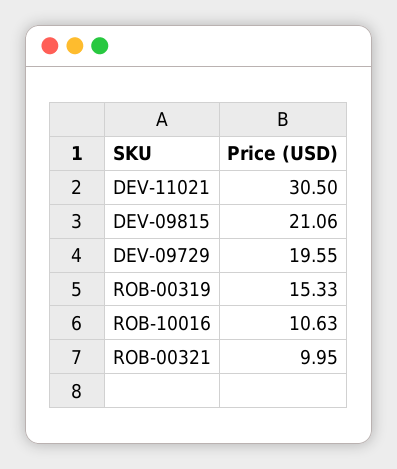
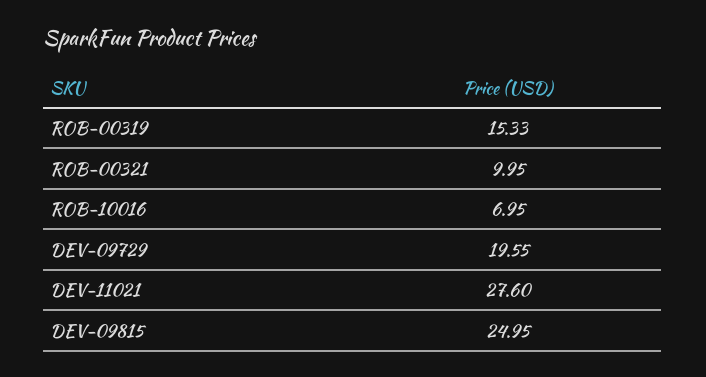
  {
-   "DEV-11021": 30.5,
+   "DEV-11021": 27.6,
-   "DEV-09815": 21.06,
+   "DEV-09815": 24.95,
    "DEV-09729": 19.55,
    "ROB-00319": 15.33,
-   "ROB-10016": 10.63,
+   "ROB-10016": 6.95,
    "ROB-00321": 9.95
  }

